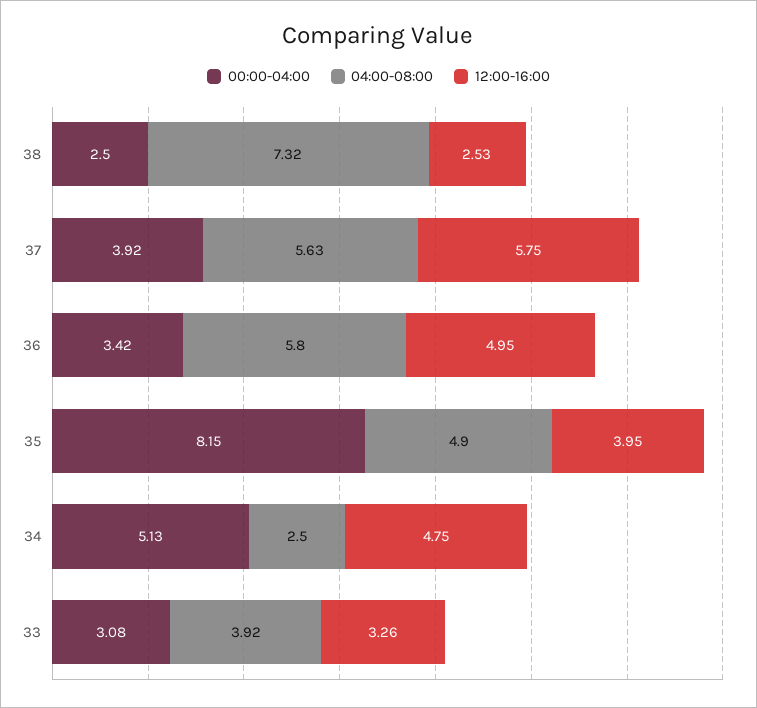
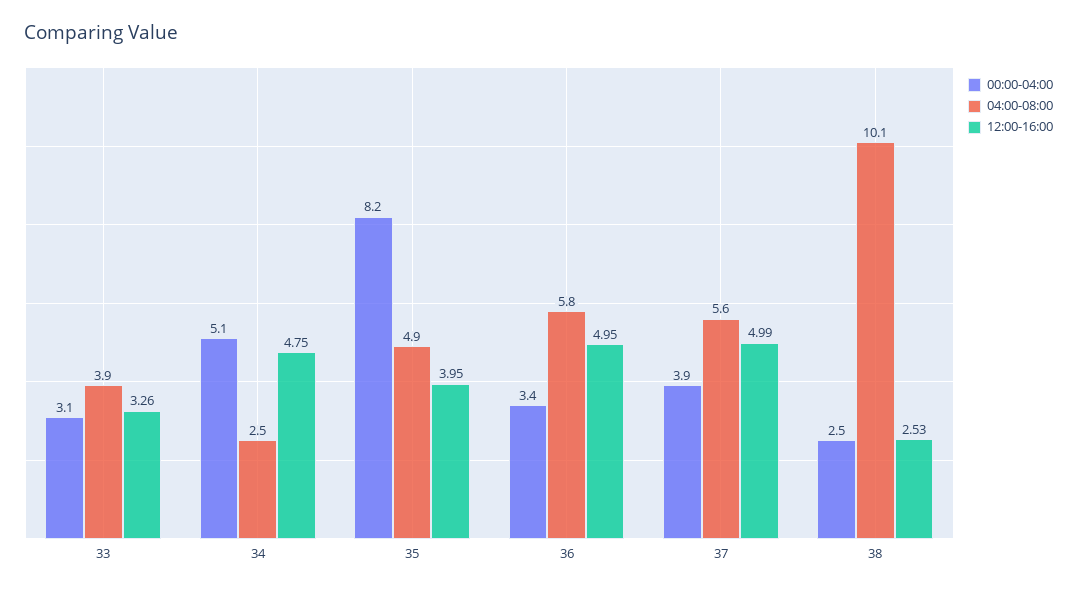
  {
    "00:00-04:00": {
      "38": 2.5,
      "37": 3.92,
      "36": 3.42,
      "35": 8.15,
      "34": 5.13,
      "33": 3.08
    },
    "04:00-08:00": {
-     "38": 7.32,
+     "38": 10.1,
      "37": 5.63,
      "36": 5.8,
      "35": 4.9,
      "34": 2.5,
      "33": 3.92
    },
    "12:00-16:00": {
      "38": 2.53,
-     "37": 5.75,
+     "37": 4.99,
      "36": 4.95,
      "35": 3.95,
      "34": 4.75,
      "33": 3.26
    }
  }

